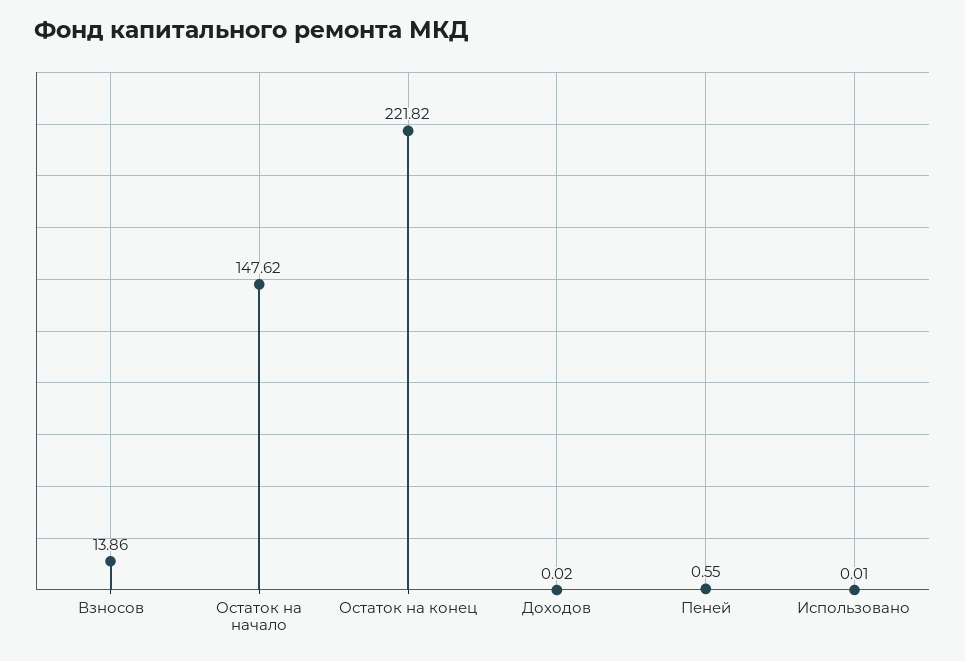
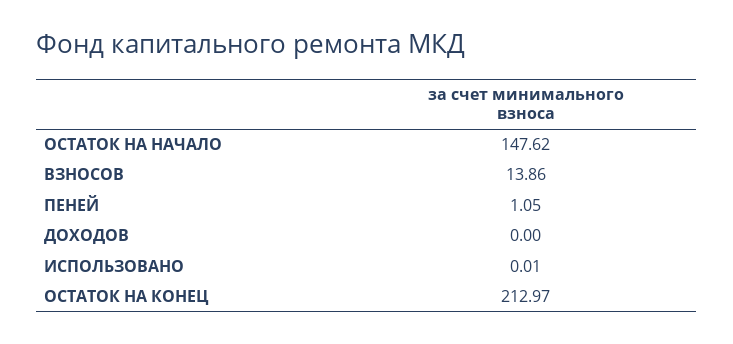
  {
    "Взносов": 13.86,
    "Остаток на начало": 147.62,
-   "Остаток на конец": 221.82,
+   "Остаток на конец": 212.97,
-   "Доходов": 0.02,
+   "Доходов": 0,
-   "Пеней": 0.55,
+   "Пеней": 1.05,
    "Использовано": 0.01
  }

